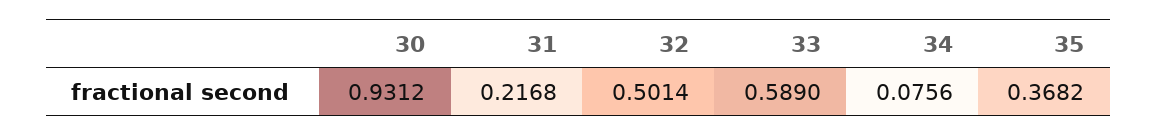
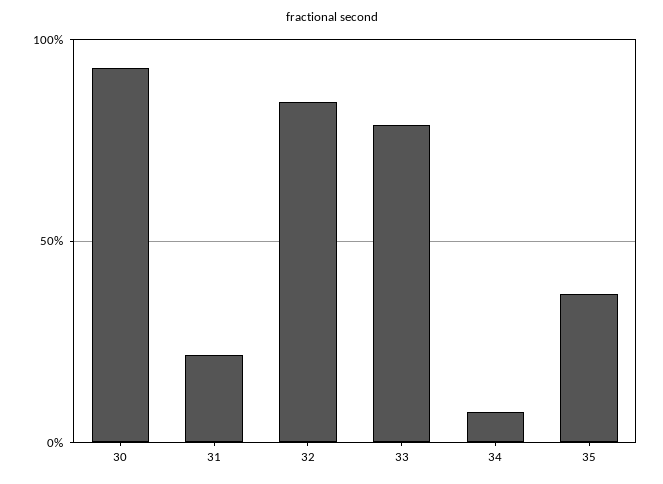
  {
    "30": 0.9312,
    "31": 0.2168,
-   "32": 0.5014,
+   "32": 0.85,
-   "33": 0.589,
+   "33": 0.8,
    "34": 0.0756,
    "35": 0.3682
  }

